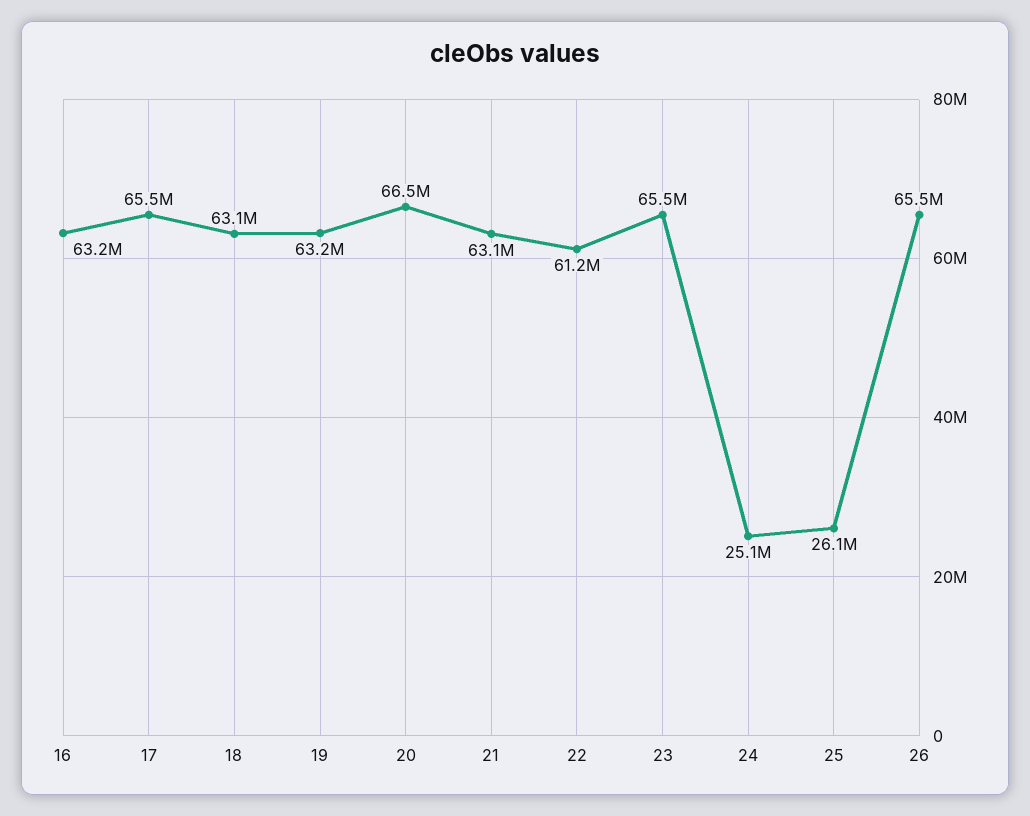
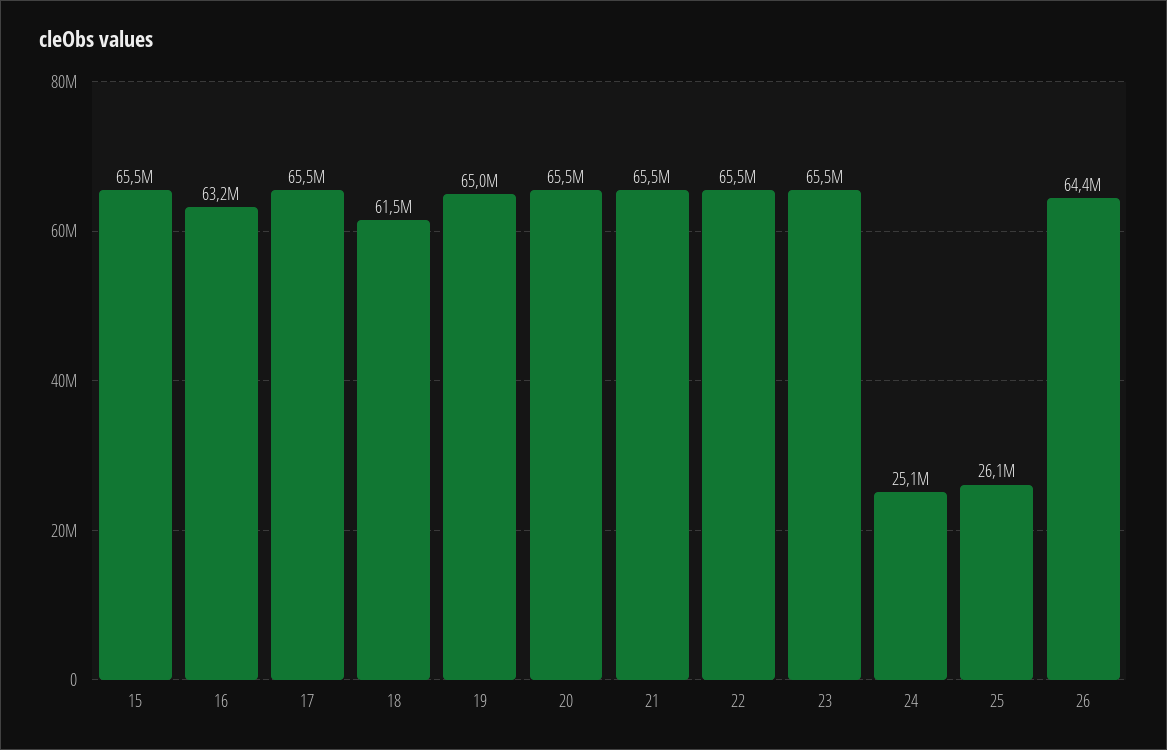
  {
    "16": 63200000,
    "17": 65500000,
-   "18": 63100000,
+   "18": 61500000,
-   "19": 63200000,
+   "19": 65000000,
-   "20": 66500000,
+   "20": 65500000,
-   "21": 63100000,
+   "21": 65500000,
-   "22": 61200000,
+   "22": 65500000,
    "23": 65500000,
    "24": 25100000,
    "25": 26100000,
-   "26": 65500000
+   "26": 64400000,
+   "15": 65500000
  }

